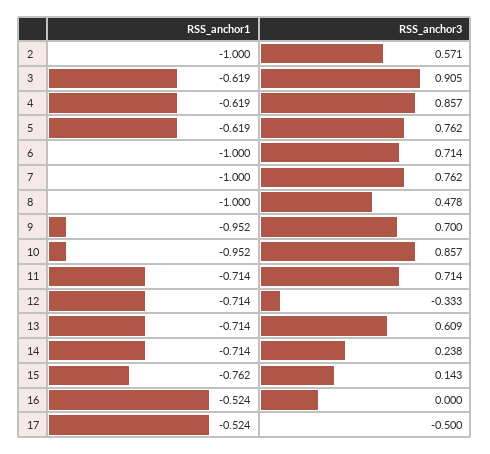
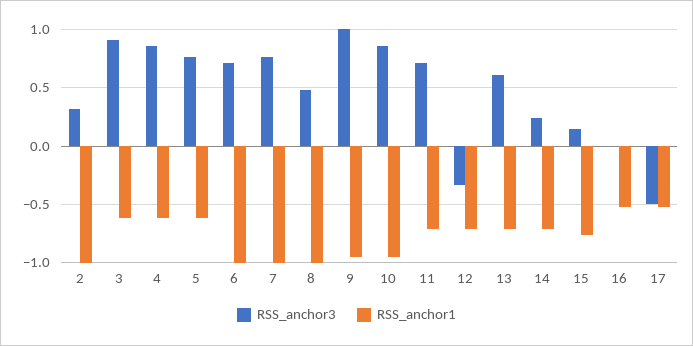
  {
    "RSS_anchor1": {
      "2": -1,
      "3": -0.619,
      "4": -0.619,
      "5": -0.619,
      "6": -1,
      "7": -1,
      "8": -1,
      "9": -0.952,
      "10": -0.952,
      "11": -0.714,
      "12": -0.714,
      "13": -0.714,
      "14": -0.714,
      "15": -0.762,
      "16": -0.524,
      "17": -0.524
    },
    "RSS_anchor3": {
-     "2": 0.571,
+     "2": 0.3,
      "3": 0.905,
      "4": 0.857,
      "5": 0.762,
      "6": 0.714,
      "7": 0.762,
      "8": 0.478,
-     "9": 0.7,
+     "9": 1,
      "10": 0.857,
      "11": 0.714,
      "12": -0.333,
      "13": 0.609,
      "14": 0.238,
      "15": 0.143,
      "16": 0,
      "17": -0.5
    }
  }

